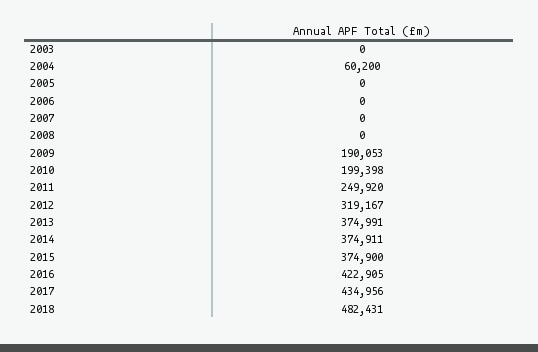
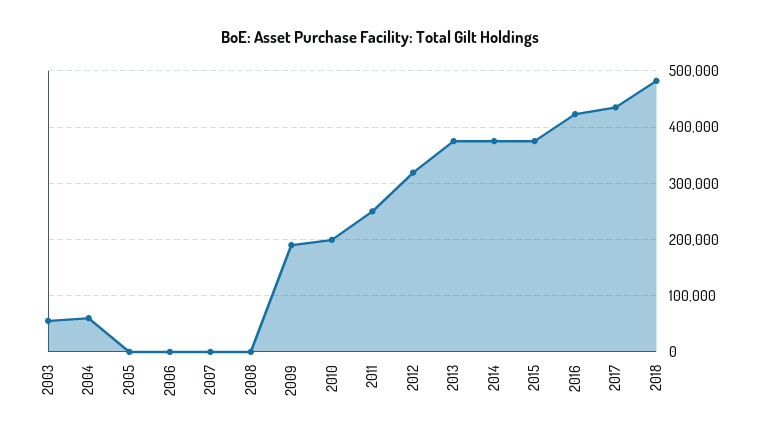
  {
-   "2003": 0,
+   "2003": 60000,
    "2004": 60200,
    "2005": 0,
    "2006": 0,
    "2007": 0,
    "2008": 0,
    "2009": 190053,
    "2010": 199398,
    "2011": 249920,
    "2012": 319167,
    "2013": 374991,
    "2014": 374911,
    "2015": 374900,
    "2016": 422905,
    "2017": 434956,
    "2018": 482431
  }

